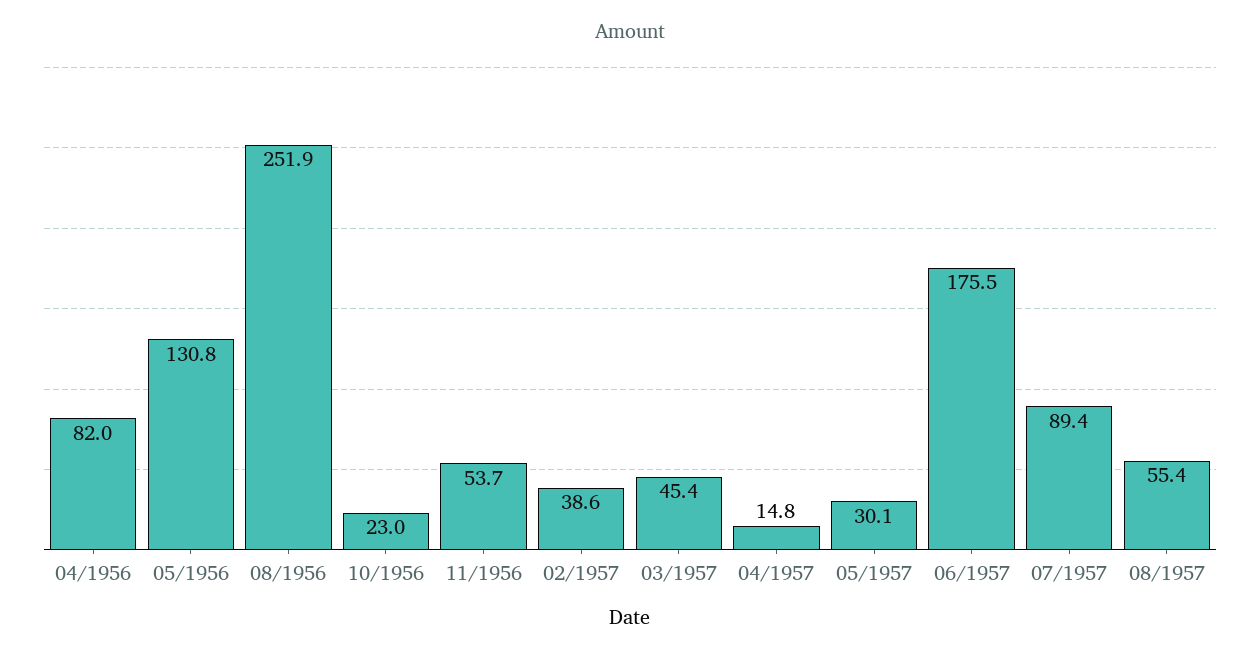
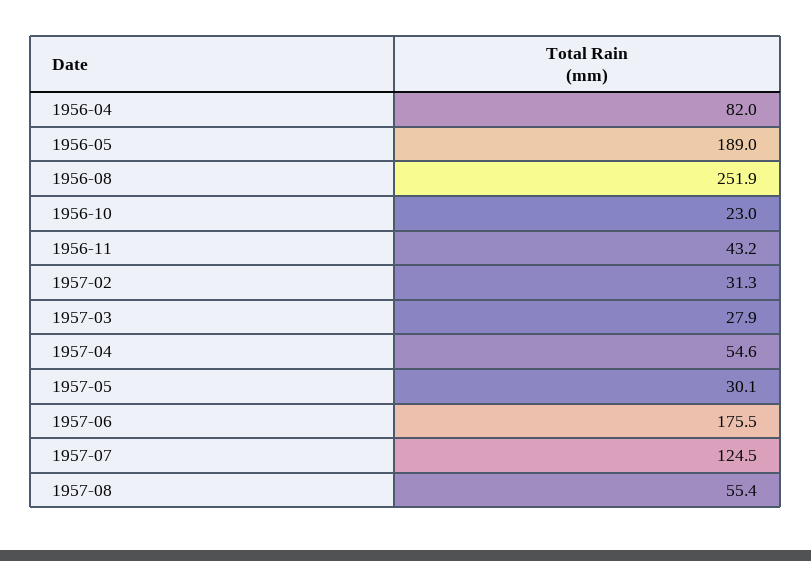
  {
    "04/1956": 82,
-   "05/1956": 130.8,
+   "05/1956": 189,
    "08/1956": 251.9,
    "10/1956": 23,
-   "11/1956": 53.7,
+   "11/1956": 43.2,
-   "02/1957": 38.6,
+   "02/1957": 31.3,
-   "03/1957": 45.4,
+   "03/1957": 27.9,
-   "04/1957": 14.8,
+   "04/1957": 54.6,
    "05/1957": 30.1,
    "06/1957": 175.5,
-   "07/1957": 89.4,
+   "07/1957": 124.5,
    "08/1957": 55.4
  }

